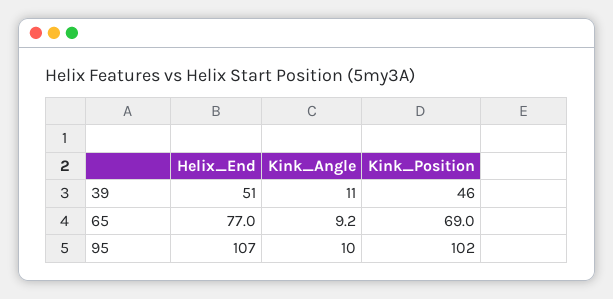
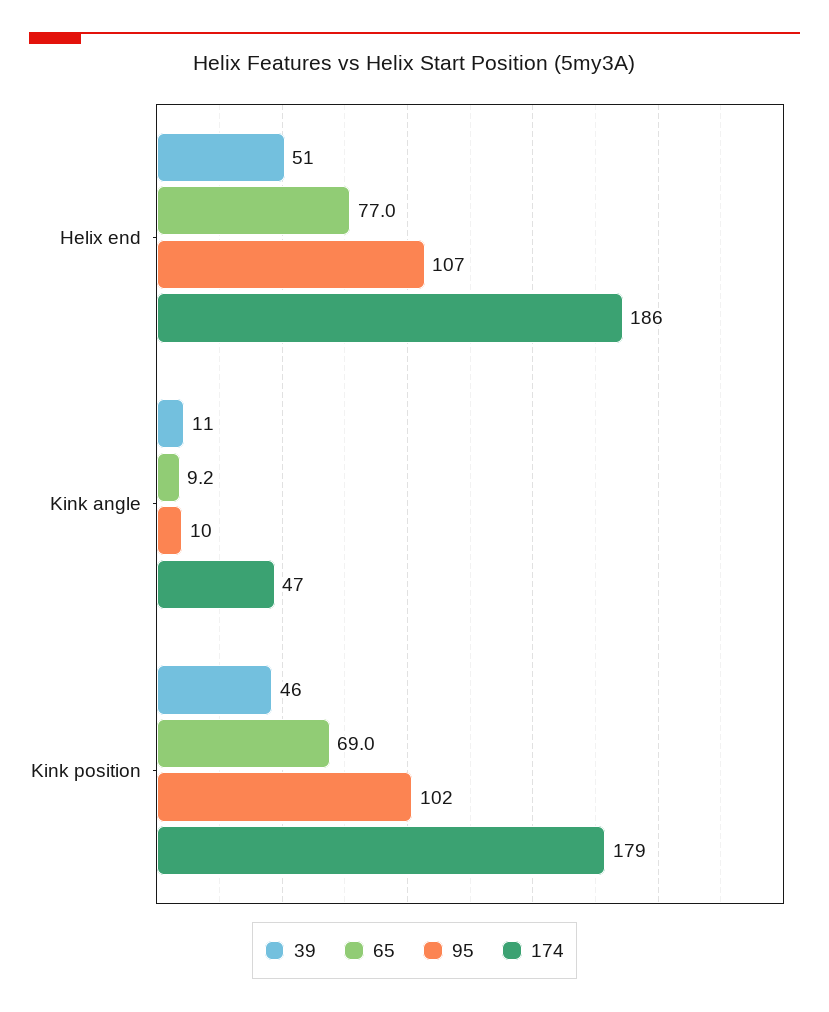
  {
    "39": {
      "Helix_End": 51,
      "Kink_Angle": 11,
      "Kink_Position": 46
    },
    "65": {
      "Helix_End": 77,
      "Kink_Angle": 9.2,
      "Kink_Position": 69
    },
    "95": {
      "Helix_End": 107,
      "Kink_Angle": 10,
      "Kink_Position": 102
-   }
+   },
+   "174": {
+     "Helix_End": 186,
+     "Kink_Angle": 47,
+     "Kink_Position": 179
+   }
  }

